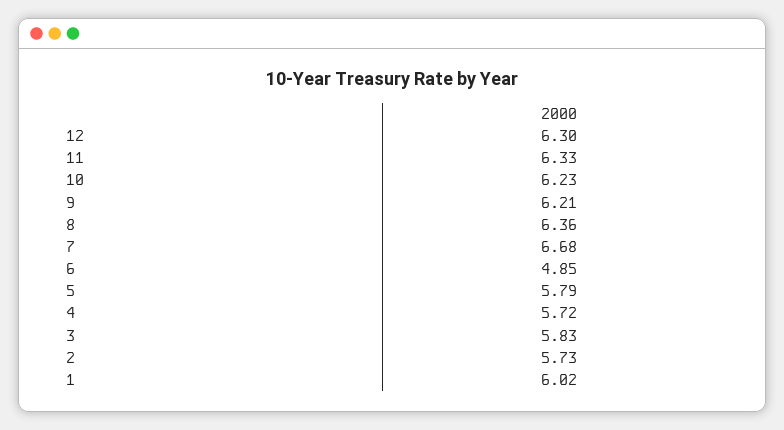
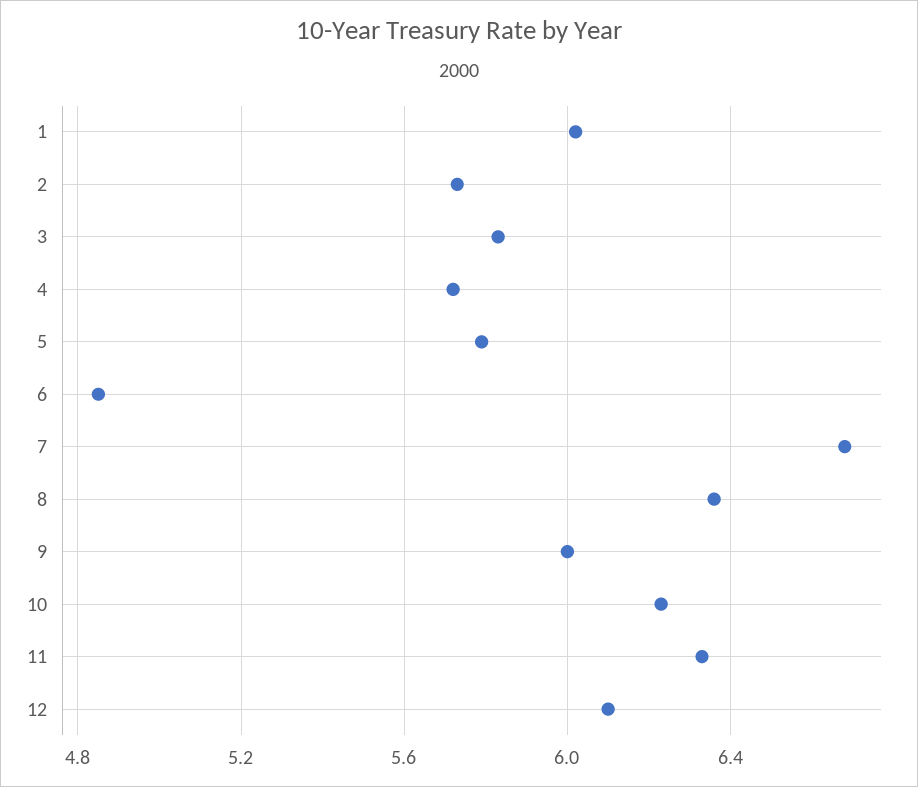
  {
-   "12": 6.3,
+   "12": 6.1,
    "11": 6.33,
    "10": 6.23,
-   "9": 6.21,
+   "9": 6,
    "8": 6.36,
    "7": 6.68,
    "6": 4.85,
    "5": 5.79,
    "4": 5.72,
    "3": 5.83,
    "2": 5.73,
    "1": 6.02
  }

